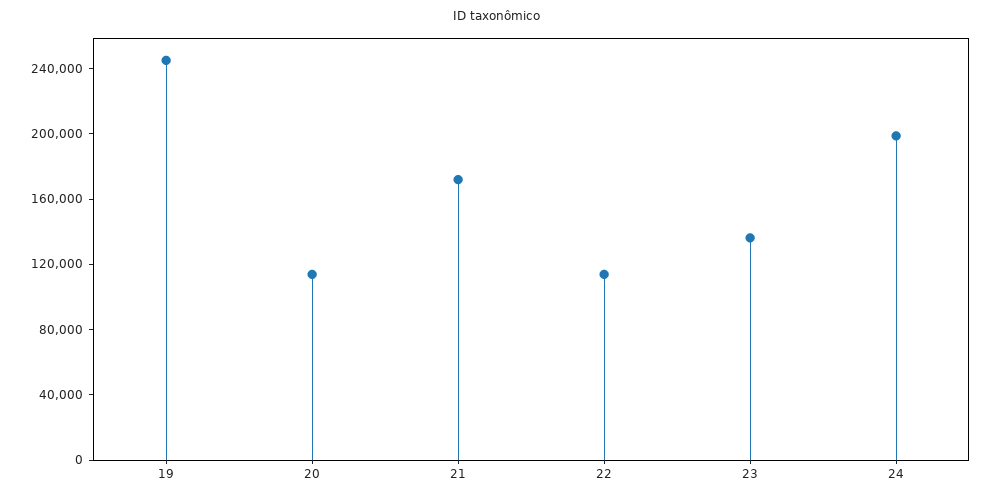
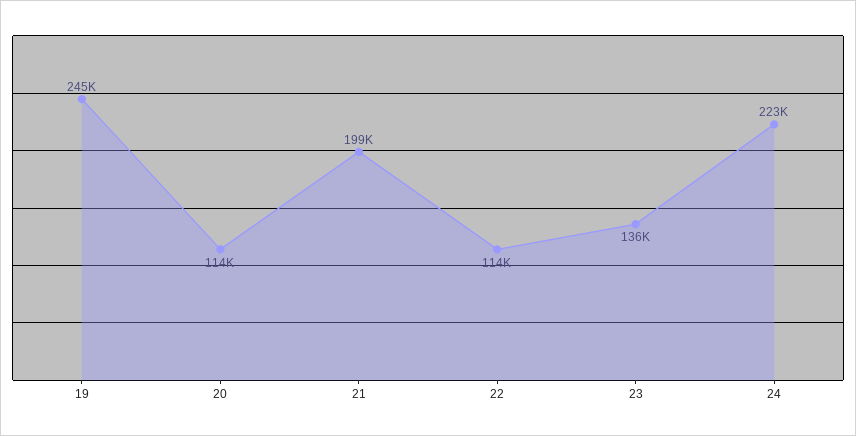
  {
    "19": 245000,
    "20": 114000,
-   "21": 170000,
+   "21": 199000,
    "22": 114000,
    "23": 136000,
-   "24": 200000
+   "24": 223000
  }

